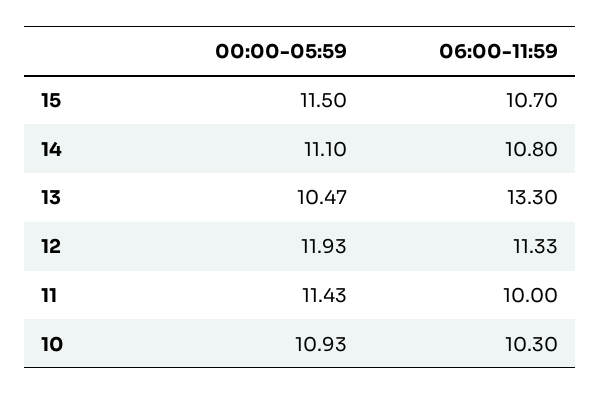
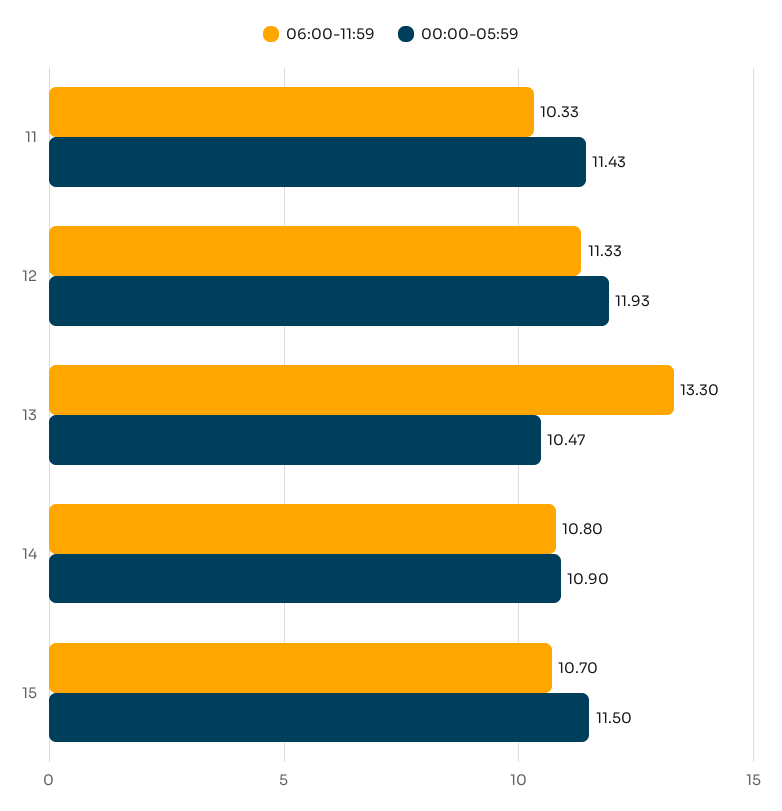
  {
    "00:00-05:59": {
      "15": 11.5,
-     "14": 11.1,
+     "14": 10.9,
      "13": 10.47,
      "12": 11.93,
-     "11": 11.43,
+     "11": 11.43
-     "10": 10.93
    },
    "06:00-11:59": {
      "15": 10.7,
      "14": 10.8,
      "13": 13.3,
      "12": 11.33,
-     "11": 10,
+     "11": 10.33
-     "10": 10.3
    }
  }

